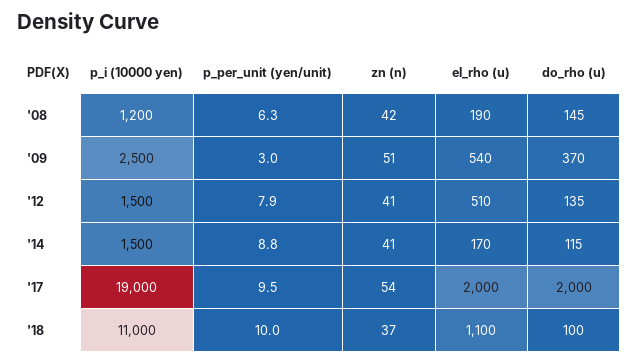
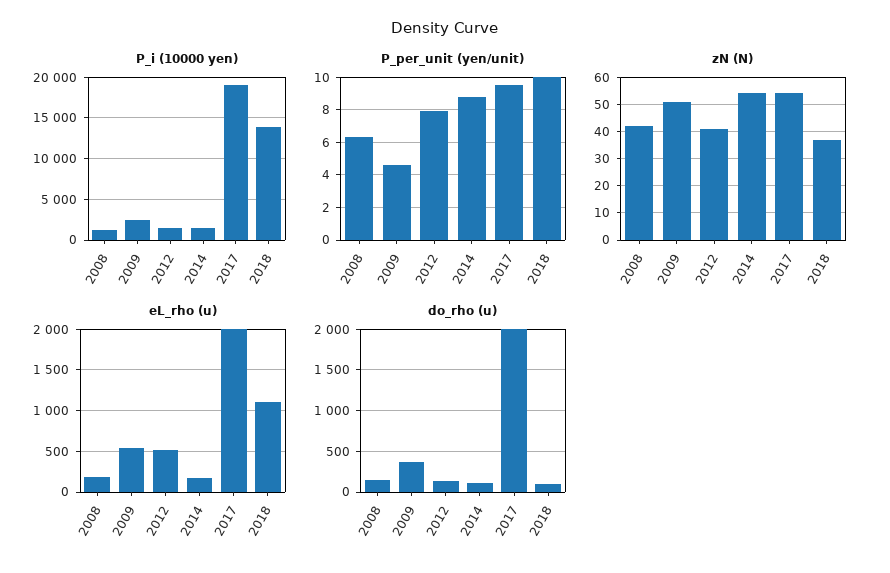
  {
    "p_i (10000 yen)": {
      "'08": 1200,
      "'09": 2500,
      "'12": 1500,
      "'14": 1500,
      "'17": 19000,
-     "'18": 11000
+     "'18": 14000
    },
    "p_per_unit (yen/unit)": {
      "'08": 6.3,
-     "'09": 3,
+     "'09": 4.5,
      "'12": 7.9,
      "'14": 8.8,
      "'17": 9.5,
      "'18": 10
    },
    "zn (n)": {
      "'08": 42,
      "'09": 51,
      "'12": 41,
-     "'14": 41,
+     "'14": 55,
      "'17": 54,
      "'18": 37
    },
    "el_rho (u)": {
      "'08": 190,
      "'09": 540,
      "'12": 510,
      "'14": 170,
      "'17": 2000,
      "'18": 1100
    },
    "do_rho (u)": {
      "'08": 145,
      "'09": 370,
      "'12": 135,
      "'14": 115,
      "'17": 2000,
      "'18": 100
    }
  }

